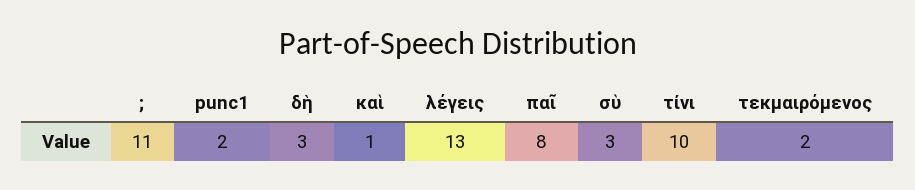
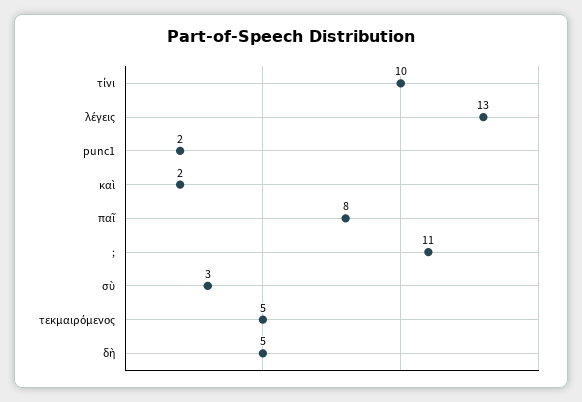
  {
    ";": 11,
    "punc1": 2,
-   "δὴ": 3,
+   "δὴ": 5,
-   "καὶ": 1,
+   "καὶ": 2,
    "λέγεις": 13,
    "παῖ": 8,
    "σὺ": 3,
    "τίνι": 10,
-   "τεκμαιρόμενος": 2
+   "τεκμαιρόμενος": 5
  }

